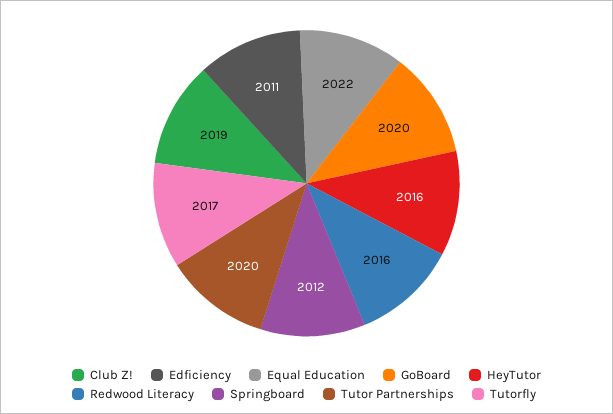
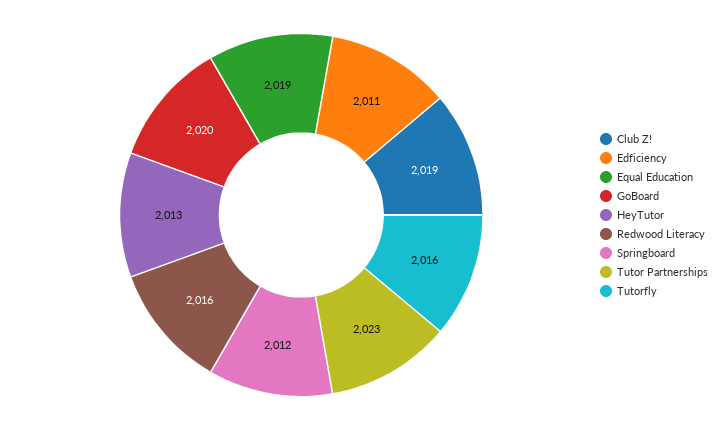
  {
    "Club Z!": 2019,
    "Edficiency": 2011,
-   "Equal Education": 2022,
+   "Equal Education": 2019,
    "GoBoard": 2020,
-   "HeyTutor": 2016,
+   "HeyTutor": 2013,
    "Redwood Literacy": 2016,
    "Springboard": 2012,
-   "Tutor Partnerships": 2020,
+   "Tutor Partnerships": 2023,
-   "Tutorfly": 2017
+   "Tutorfly": 2016
  }

